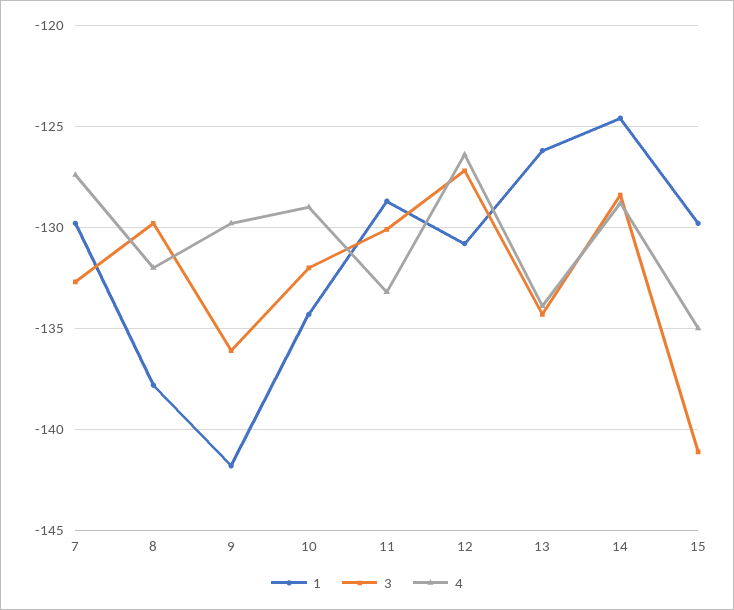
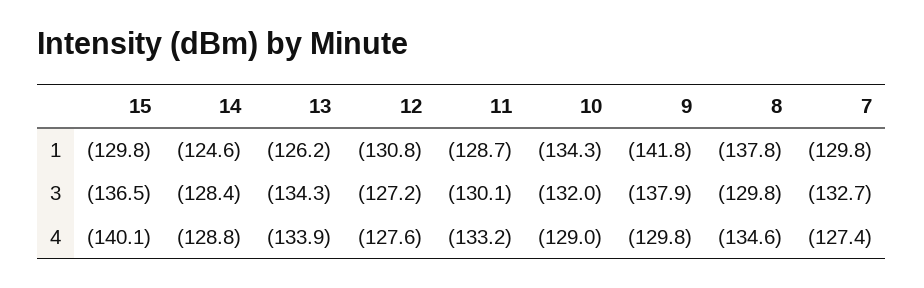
  {
    "1": {
      "7": -129.8,
      "8": -137.8,
      "9": -141.8,
      "10": -134.3,
      "11": -128.7,
      "12": -130.8,
      "13": -126.2,
      "14": -124.6,
      "15": -129.8
    },
    "3": {
      "7": -132.7,
      "8": -129.8,
-     "9": -136,
+     "9": -137.9,
      "10": -132,
      "11": -130.1,
      "12": -127.2,
      "13": -134.3,
      "14": -128.4,
-     "15": -141
+     "15": -136.5
    },
    "4": {
      "7": -127.4,
-     "8": -132,
+     "8": -134.6,
      "9": -129.8,
      "10": -129,
      "11": -133.2,
-     "12": -126.5,
+     "12": -127.6,
      "13": -133.9,
      "14": -128.8,
-     "15": -135
+     "15": -140.1
    }
  }

